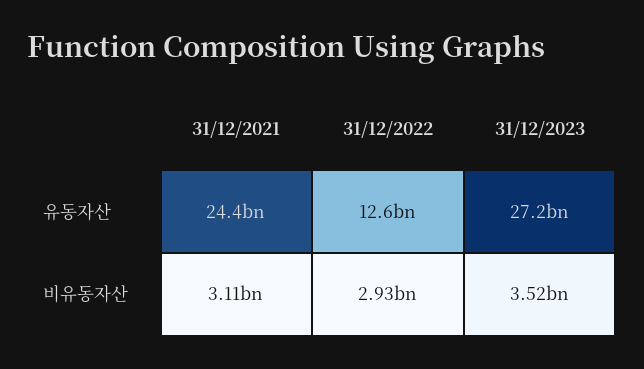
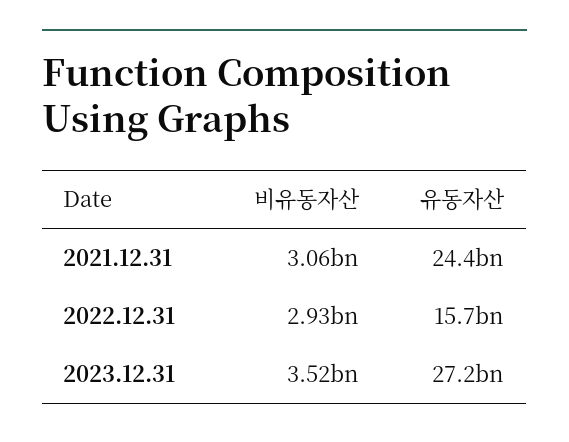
  {
    "31/12/2021": {
      "유동자산": 24400000000,
-     "비유동자산": 3110000000
+     "비유동자산": 3060000000
    },
    "31/12/2022": {
-     "유동자산": 12600000000,
+     "유동자산": 15700000000,
      "비유동자산": 2930000000
    },
    "31/12/2023": {
      "유동자산": 27200000000,
      "비유동자산": 3520000000
    }
  }

